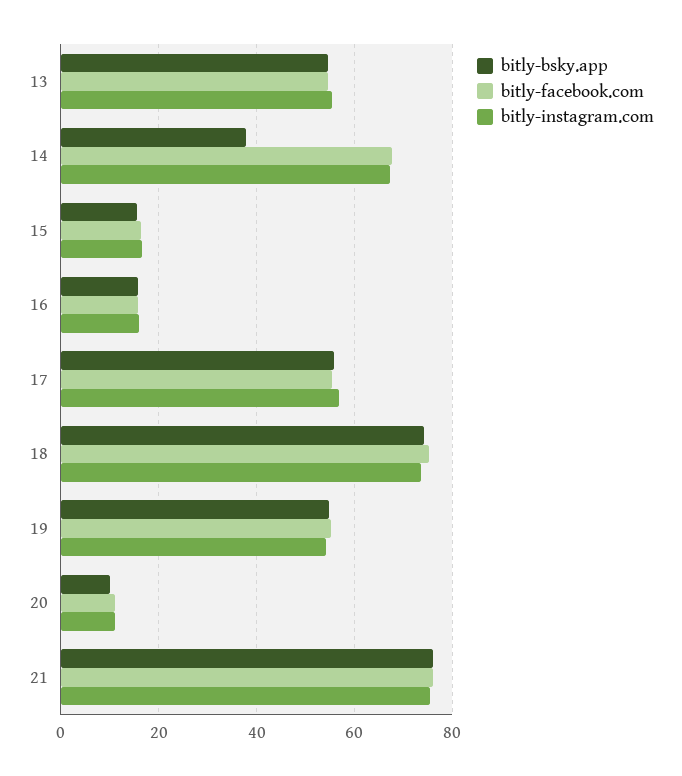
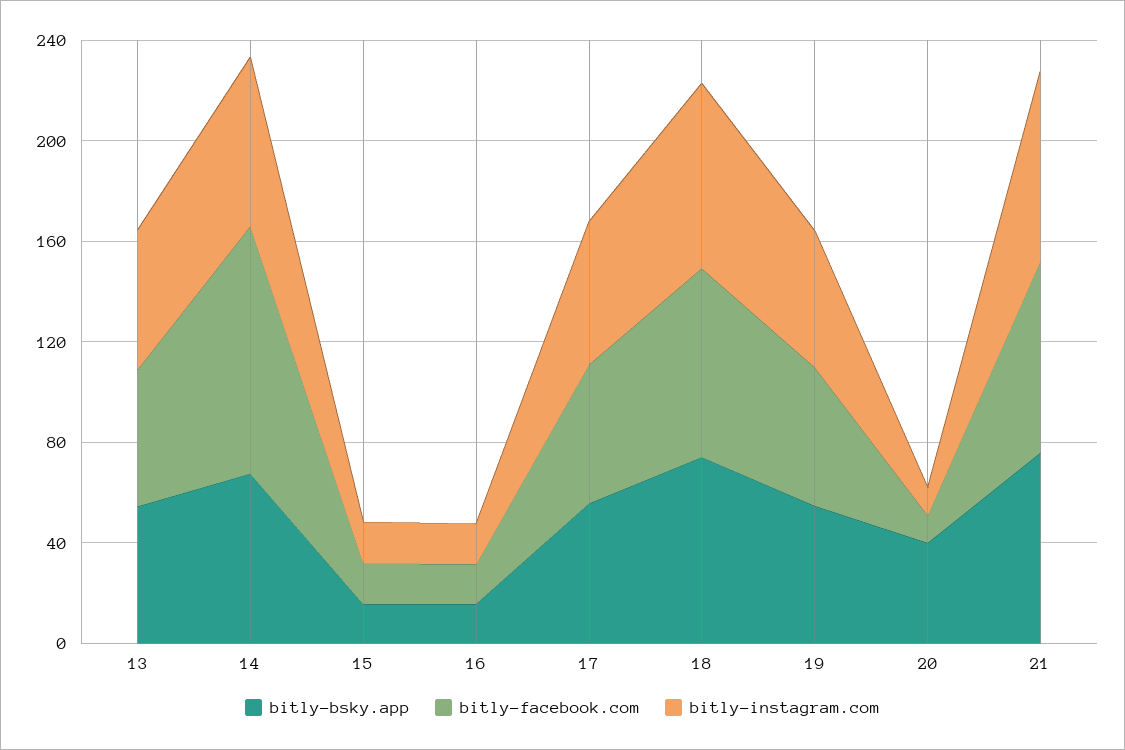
  {
    "bitly-bsky.app": {
      "13": 54,
-     "14": 38,
+     "14": 70,
      "15": 16,
      "16": 16,
      "17": 56,
      "18": 74,
      "19": 54,
-     "20": 10,
+     "20": 40,
      "21": 76
    },
    "bitly-facebook.com": {
      "13": 54,
-     "14": 68,
+     "14": 100,
      "15": 16,
      "16": 16,
      "17": 56,
      "18": 76,
      "19": 56,
      "20": 12,
      "21": 76
    },
    "bitly-instagram.com": {
      "13": 56,
      "14": 68,
      "15": 16,
      "16": 16,
      "17": 56,
      "18": 74,
      "19": 54,
      "20": 12,
      "21": 76
    }
  }

